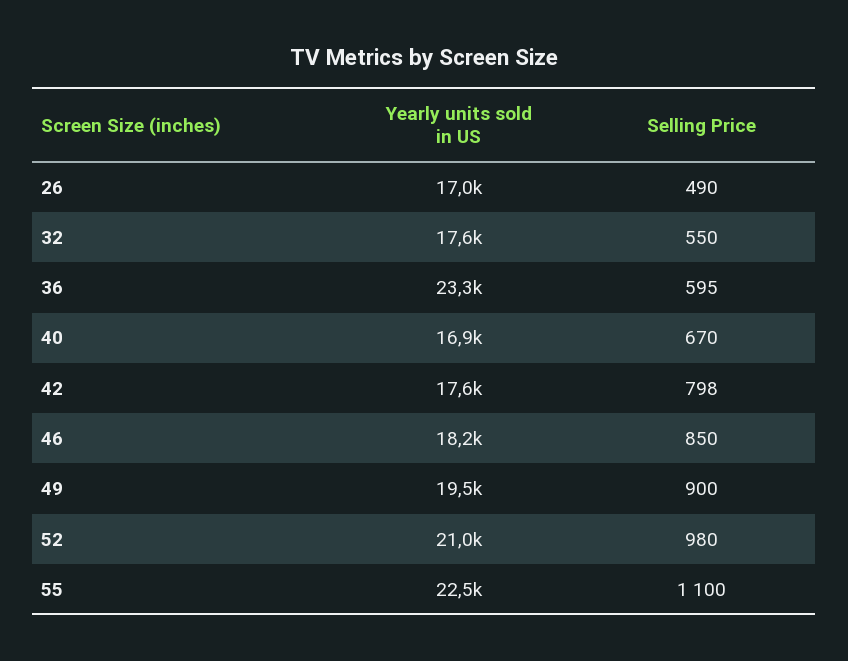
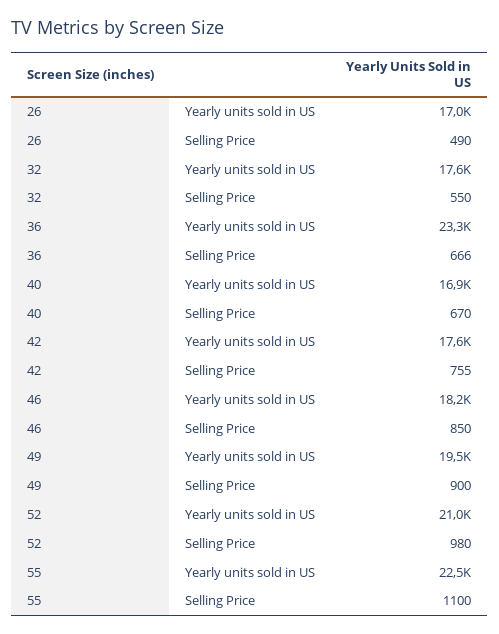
  {
    "Yearly units sold in US": {
      "26": 17000,
      "32": 17600,
      "36": 23300,
      "40": 16900,
      "42": 17600,
      "46": 18200,
      "49": 19500,
      "52": 21000,
      "55": 22500
    },
    "Selling Price": {
      "26": 490,
      "32": 550,
-     "36": 595,
+     "36": 666,
      "40": 670,
-     "42": 798,
+     "42": 755,
      "46": 850,
      "49": 900,
      "52": 980,
      "55": 1100
    }
  }

